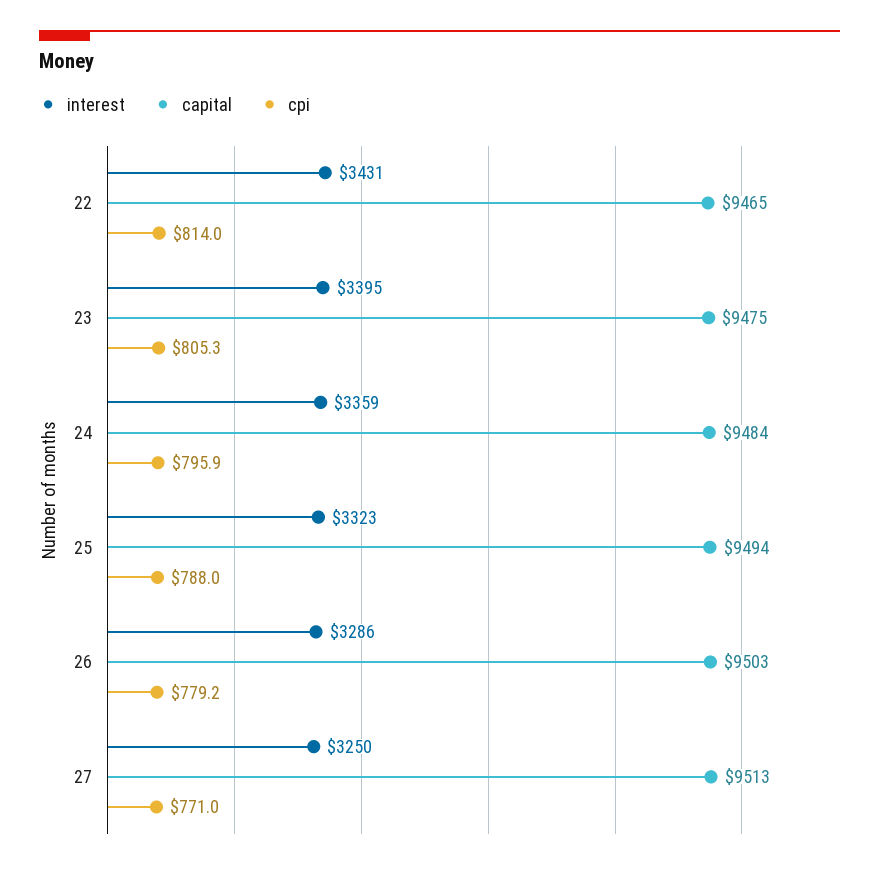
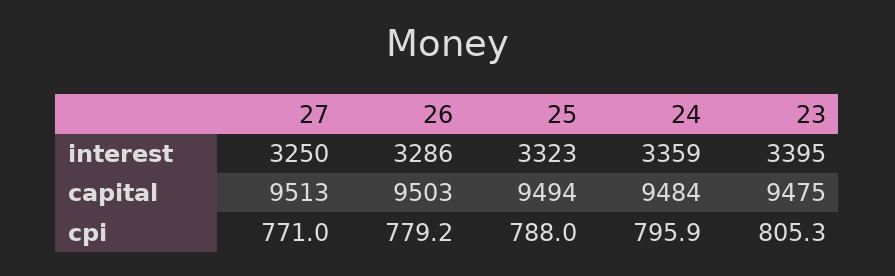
  {
    "interest": {
-     "22": 3431,
      "23": 3395,
      "24": 3359,
      "25": 3323,
      "26": 3286,
      "27": 3250
    },
    "capital": {
-     "22": 9465,
      "23": 9475,
      "24": 9484,
      "25": 9494,
      "26": 9503,
      "27": 9513
    },
    "cpi": {
-     "22": 814,
      "23": 805.3,
      "24": 795.9,
      "25": 788,
      "26": 779.2,
      "27": 771
    }
  }

